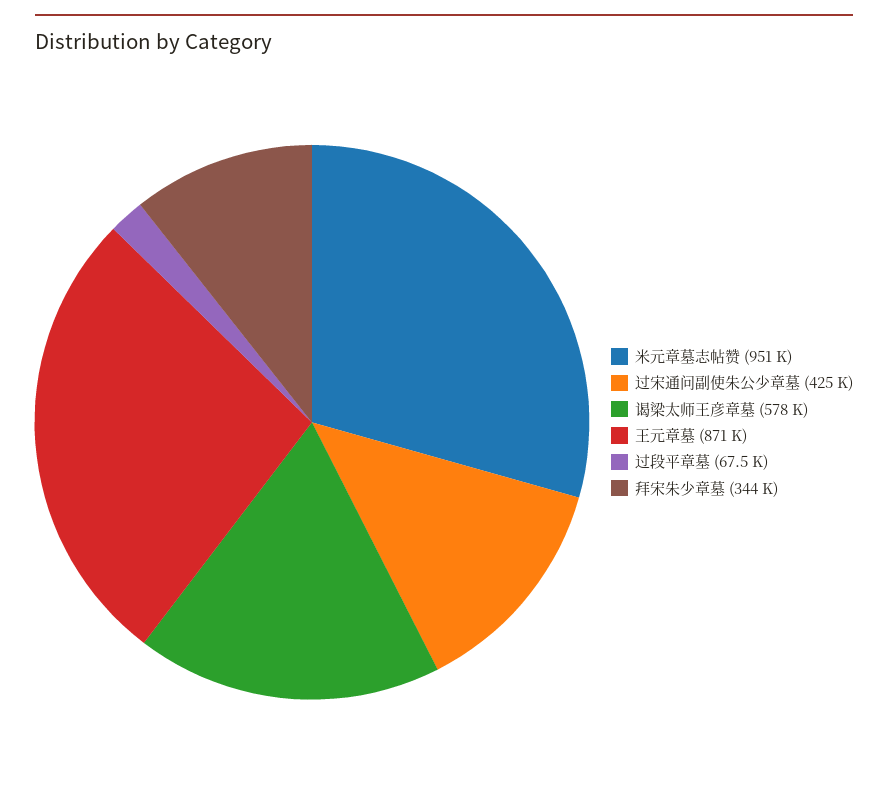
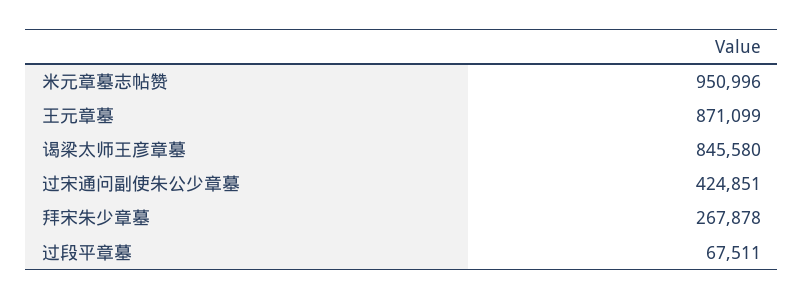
  {
    "米元章墓志帖赞": 950996,
    "过宋通问副使朱公少章墓": 424851,
-   "谒梁太师王彦章墓": 578000,
+   "谒梁太师王彦章墓": 845580,
    "王元章墓": 871099,
    "过段平章墓": 67511,
-   "拜宋朱少章墓": 344000
+   "拜宋朱少章墓": 267878
  }

